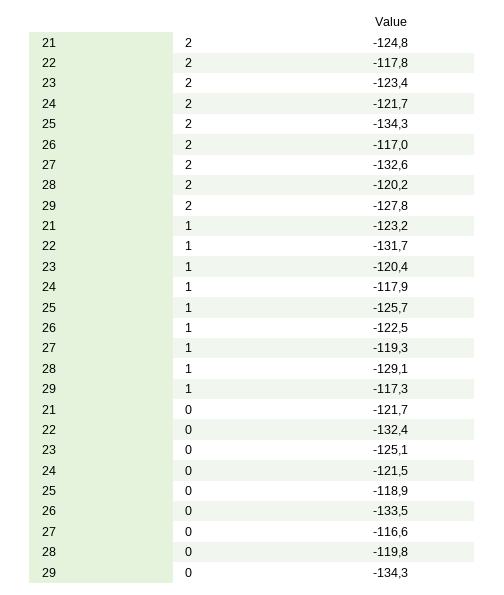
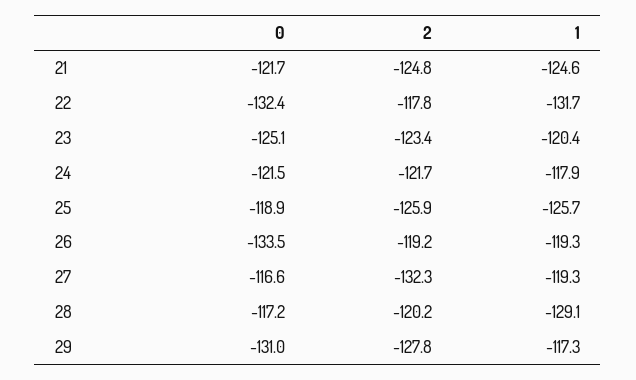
  {
    "21": {
      "2": -124.8,
-     "1": -123.2,
+     "1": -124.6,
      "0": -121.7
    },
    "22": {
      "2": -117.8,
      "1": -131.7,
      "0": -132.4
    },
    "23": {
      "2": -123.4,
      "1": -120.4,
      "0": -125.1
    },
    "24": {
      "2": -121.7,
      "1": -117.9,
      "0": -121.5
    },
    "25": {
-     "2": -134.3,
+     "2": -125.9,
      "1": -125.7,
      "0": -118.9
    },
    "26": {
-     "2": -117,
+     "2": -119.2,
-     "1": -122.5,
+     "1": -119.3,
      "0": -133.5
    },
    "27": {
-     "2": -132.6,
+     "2": -132.3,
      "1": -119.3,
      "0": -116.6
    },
    "28": {
      "2": -120.2,
      "1": -129.1,
-     "0": -119.8
+     "0": -117.2
    },
    "29": {
      "2": -127.8,
      "1": -117.3,
-     "0": -134.3
+     "0": -131
    }
  }

